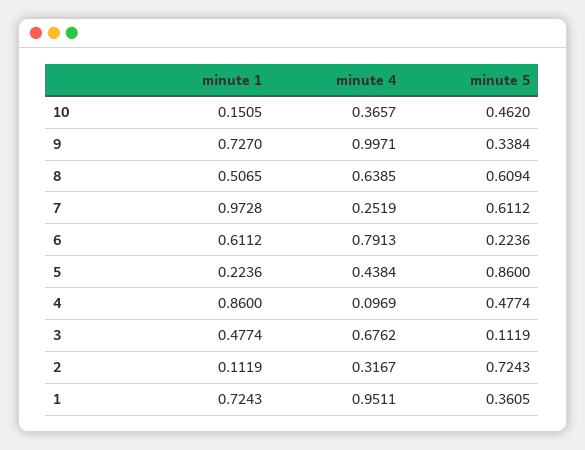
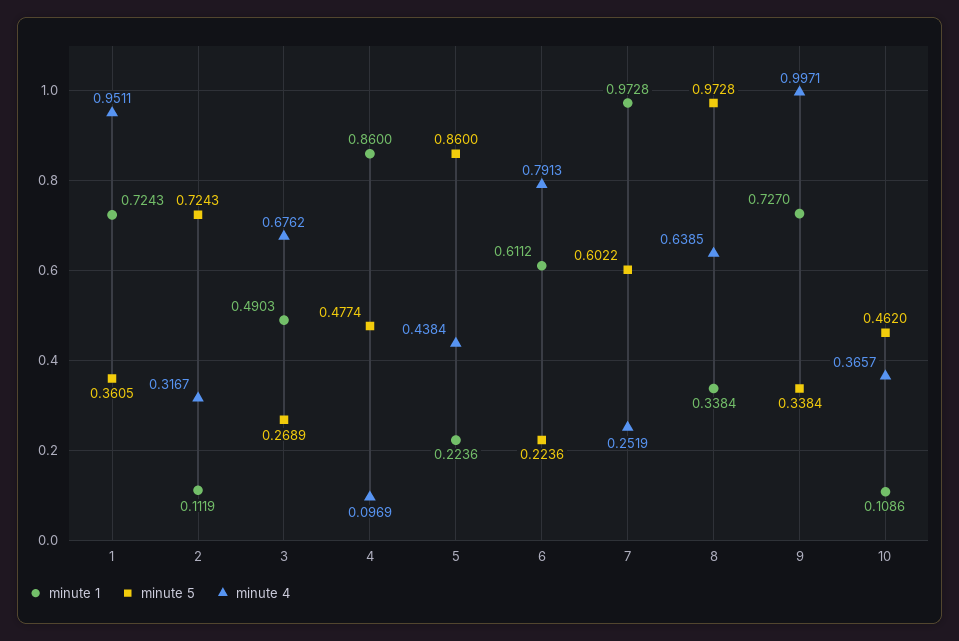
  {
    "minute 1": {
-     "10": 0.1505,
+     "10": 0.1086,
      "9": 0.727,
-     "8": 0.5065,
+     "8": 0.3384,
      "7": 0.9728,
      "6": 0.6112,
      "5": 0.2236,
      "4": 0.86,
-     "3": 0.4774,
+     "3": 0.4903,
      "2": 0.1119,
      "1": 0.7243
    },
    "minute 4": {
      "10": 0.3657,
      "9": 0.9971,
      "8": 0.6385,
      "7": 0.2519,
      "6": 0.7913,
      "5": 0.4384,
      "4": 0.0969,
      "3": 0.6762,
      "2": 0.3167,
      "1": 0.9511
    },
    "minute 5": {
      "10": 0.462,
      "9": 0.3384,
-     "8": 0.6094,
+     "8": 0.9728,
-     "7": 0.6112,
+     "7": 0.6022,
      "6": 0.2236,
      "5": 0.86,
      "4": 0.4774,
-     "3": 0.1119,
+     "3": 0.2689,
      "2": 0.7243,
      "1": 0.3605
    }
  }

